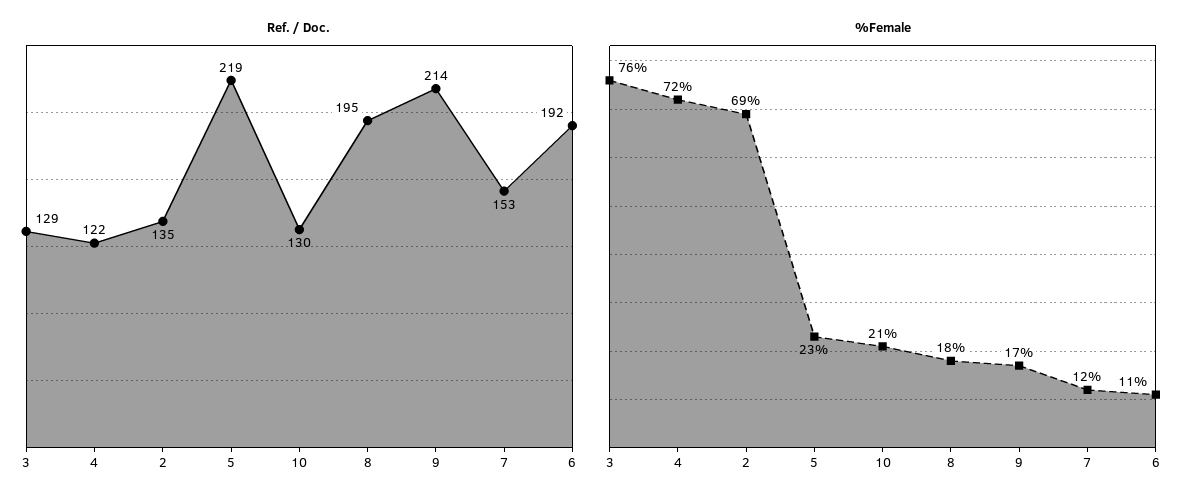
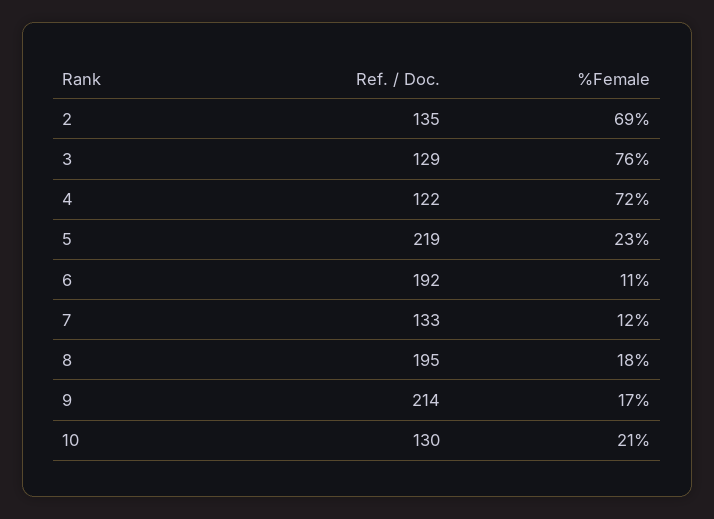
  {
    "Ref. / Doc.": {
      "3": 129,
      "4": 122,
      "2": 135,
      "5": 219,
      "10": 130,
      "8": 195,
      "9": 214,
-     "7": 153,
+     "7": 133,
      "6": 192
    },
    "%Female": {
      "3": 76,
      "4": 72,
      "2": 69,
      "5": 23,
      "10": 21,
      "8": 18,
      "9": 17,
      "7": 12,
      "6": 11
    }
  }

